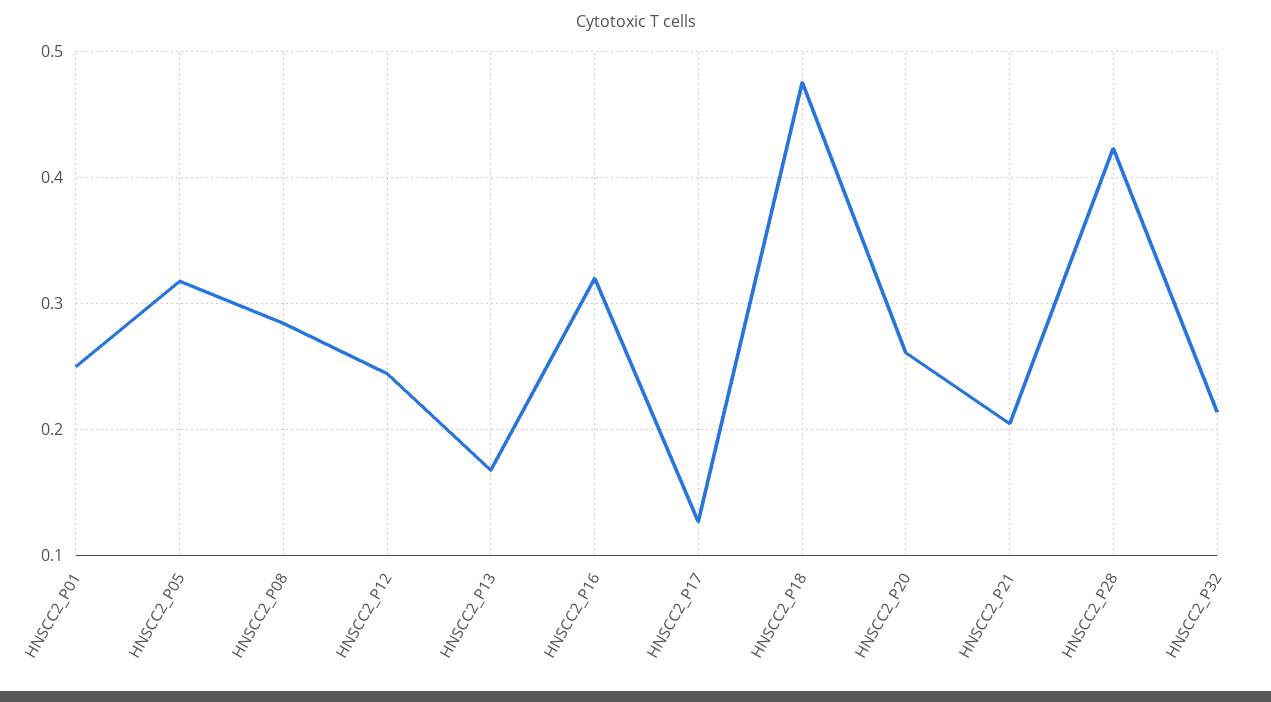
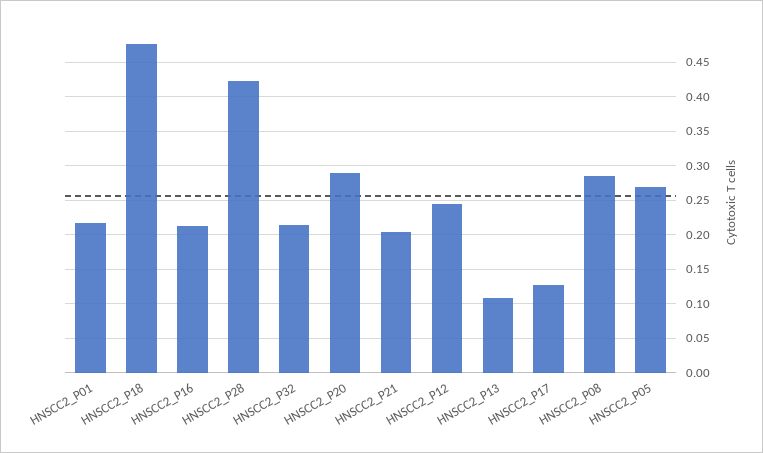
  {
-   "HNSCC2_P01": 0.25,
+   "HNSCC2_P01": 0.22,
-   "HNSCC2_P05": 0.32,
+   "HNSCC2_P05": 0.27,
    "HNSCC2_P08": 0.28,
    "HNSCC2_P12": 0.24,
-   "HNSCC2_P13": 0.17,
+   "HNSCC2_P13": 0.11,
-   "HNSCC2_P16": 0.32,
+   "HNSCC2_P16": 0.21,
    "HNSCC2_P17": 0.13,
    "HNSCC2_P18": 0.48,
-   "HNSCC2_P20": 0.26,
+   "HNSCC2_P20": 0.29,
    "HNSCC2_P21": 0.2,
    "HNSCC2_P28": 0.42,
    "HNSCC2_P32": 0.21
  }

